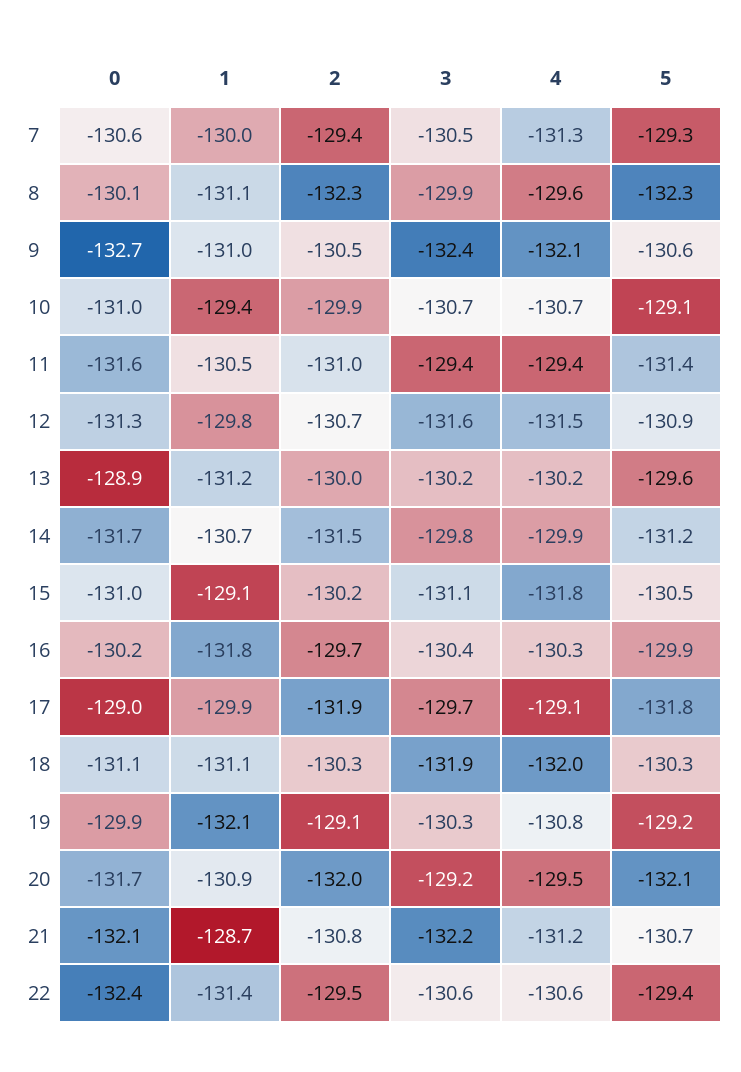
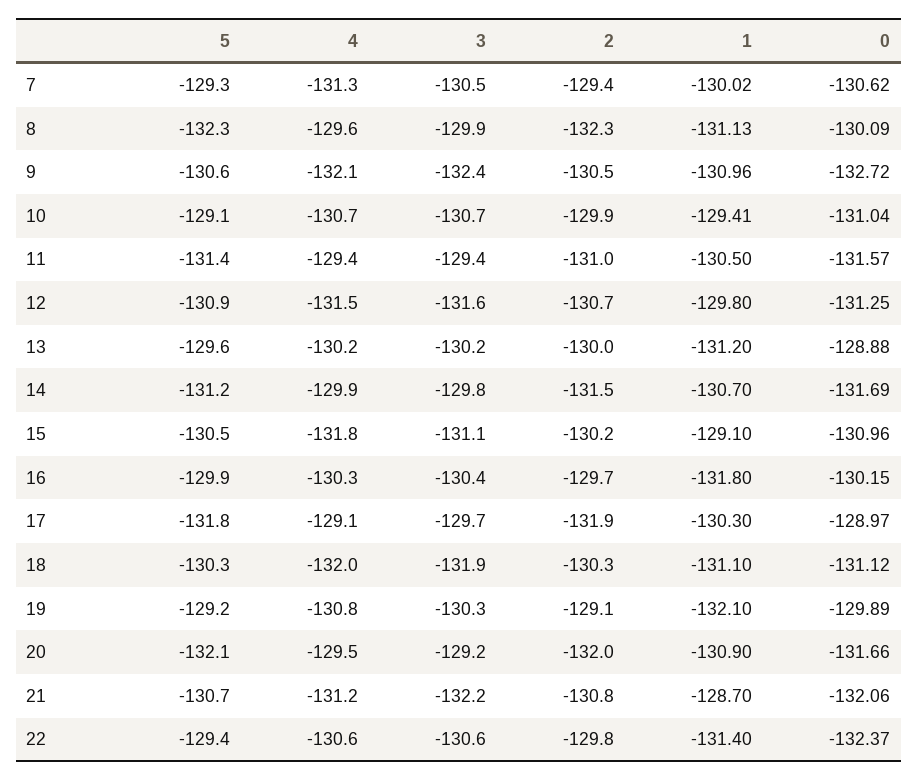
  {
    "0": {
      "7": -130.62,
      "8": -130.09,
      "9": -132.72,
      "10": -131.04,
      "11": -131.57,
      "12": -131.25,
      "13": -128.88,
      "14": -131.69,
      "15": -130.96,
      "16": -130.15,
      "17": -128.97,
      "18": -131.12,
      "19": -129.89,
      "20": -131.66,
      "21": -132.06,
      "22": -132.37
    },
    "1": {
      "7": -130.02,
      "8": -131.13,
      "9": -130.96,
      "10": -129.41,
      "11": -130.5,
      "12": -129.8,
      "13": -131.2,
      "14": -130.7,
      "15": -129.1,
      "16": -131.8,
-     "17": -129.9,
+     "17": -130.3,
      "18": -131.1,
      "19": -132.1,
      "20": -130.9,
      "21": -128.7,
      "22": -131.4
    },
    "2": {
      "7": -129.4,
      "8": -132.3,
      "9": -130.5,
      "10": -129.9,
      "11": -131,
      "12": -130.7,
      "13": -130,
      "14": -131.5,
      "15": -130.2,
      "16": -129.7,
      "17": -131.9,
      "18": -130.3,
      "19": -129.1,
      "20": -132,
      "21": -130.8,
-     "22": -129.5
+     "22": -129.8
    },
    "3": {
      "7": -130.5,
      "8": -129.9,
      "9": -132.4,
      "10": -130.7,
      "11": -129.4,
      "12": -131.6,
      "13": -130.2,
      "14": -129.8,
      "15": -131.1,
      "16": -130.4,
      "17": -129.7,
      "18": -131.9,
      "19": -130.3,
      "20": -129.2,
      "21": -132.2,
      "22": -130.6
    },
    "4": {
      "7": -131.3,
      "8": -129.6,
      "9": -132.1,
      "10": -130.7,
      "11": -129.4,
      "12": -131.5,
      "13": -130.2,
      "14": -129.9,
      "15": -131.8,
      "16": -130.3,
      "17": -129.1,
      "18": -132,
      "19": -130.8,
      "20": -129.5,
      "21": -131.2,
      "22": -130.6
    },
    "5": {
      "7": -129.3,
      "8": -132.3,
      "9": -130.6,
      "10": -129.1,
      "11": -131.4,
      "12": -130.9,
      "13": -129.6,
      "14": -131.2,
      "15": -130.5,
      "16": -129.9,
      "17": -131.8,
      "18": -130.3,
      "19": -129.2,
      "20": -132.1,
      "21": -130.7,
      "22": -129.4
    }
  }

